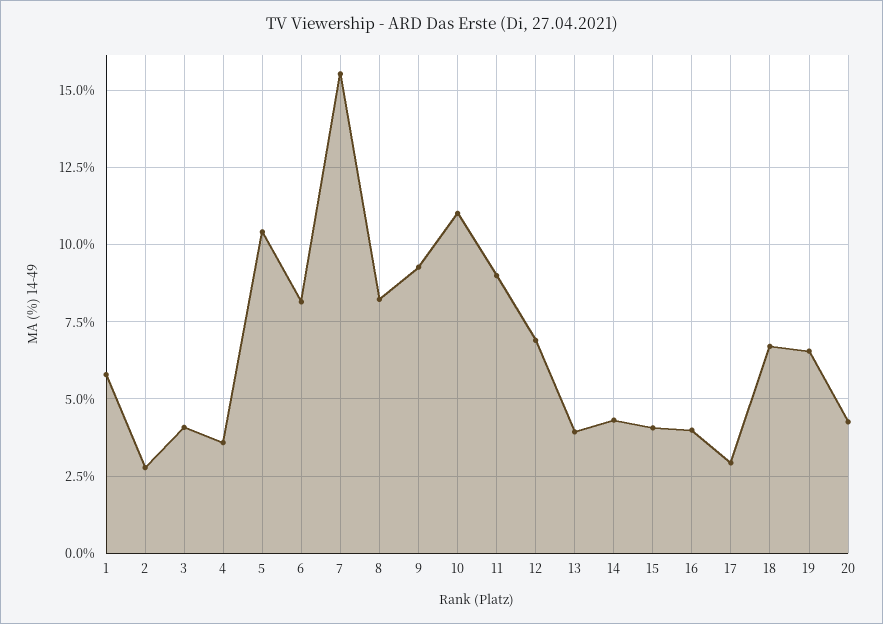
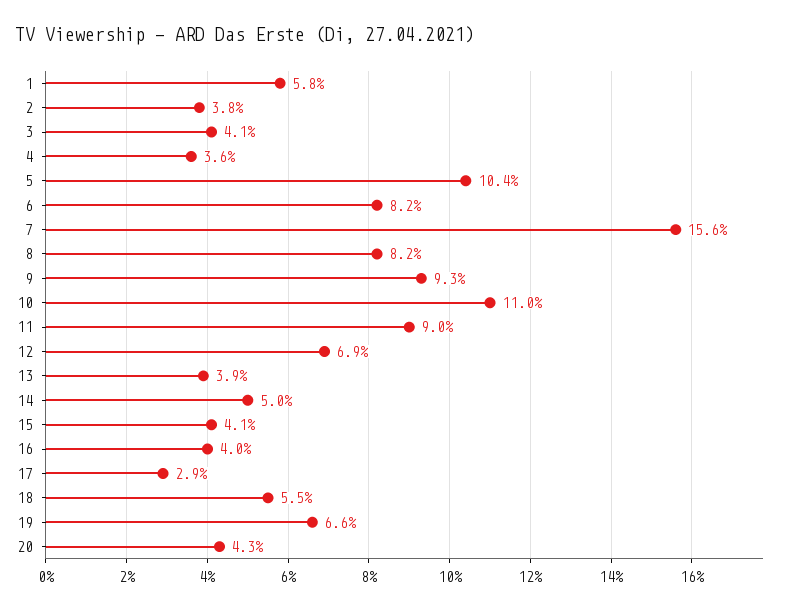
  {
    "1": 5.8,
-   "2": 2.75,
+   "2": 3.8,
    "3": 4.1,
    "4": 3.6,
    "5": 10.4,
    "6": 8.2,
    "7": 15.6,
    "8": 8.2,
    "9": 9.3,
    "10": 11,
    "11": 9,
    "12": 6.9,
    "13": 3.9,
-   "14": 4.25,
+   "14": 5,
    "15": 4.1,
    "16": 4,
    "17": 2.9,
-   "18": 6.75,
+   "18": 5.5,
    "19": 6.6,
    "20": 4.3
  }

